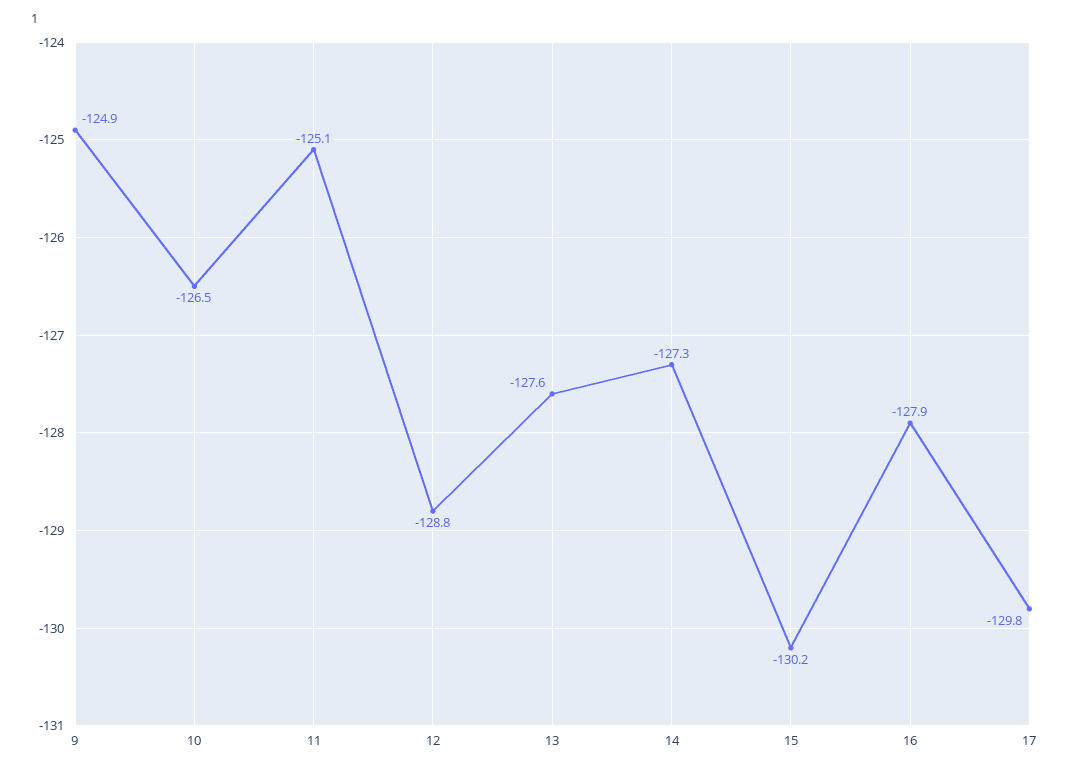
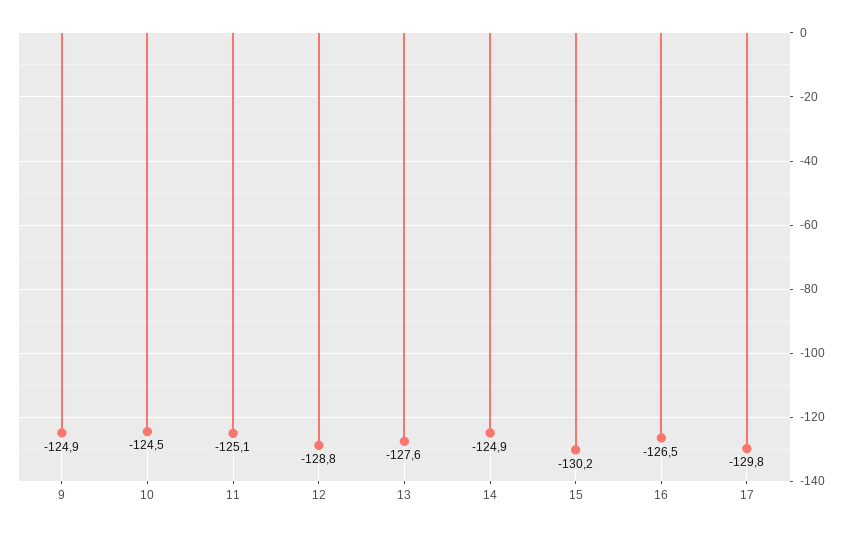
  {
    "9": -124.9,
-   "10": -126.5,
+   "10": -124.5,
    "11": -125.1,
    "12": -128.8,
    "13": -127.6,
-   "14": -127.3,
+   "14": -124.9,
    "15": -130.2,
-   "16": -127.9,
+   "16": -126.5,
    "17": -129.8
  }

